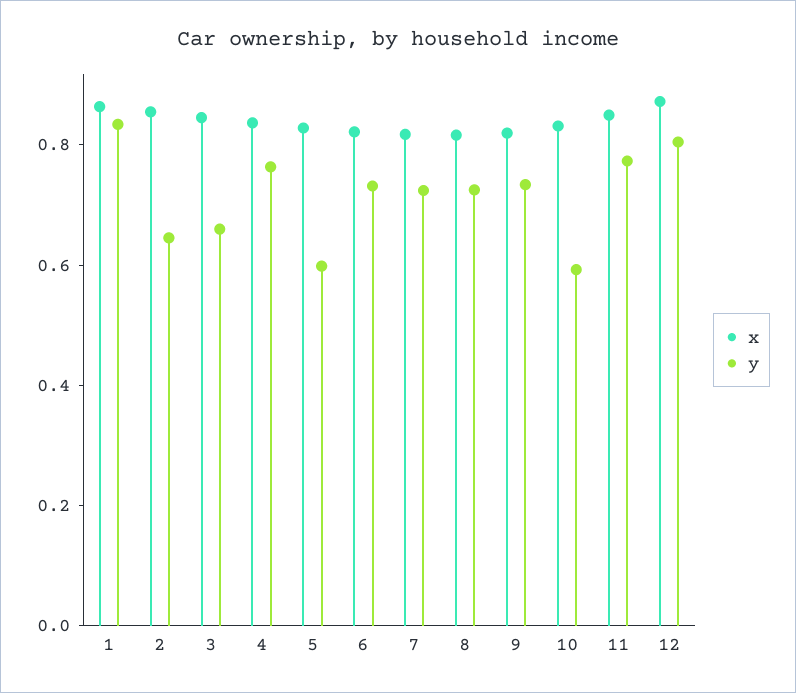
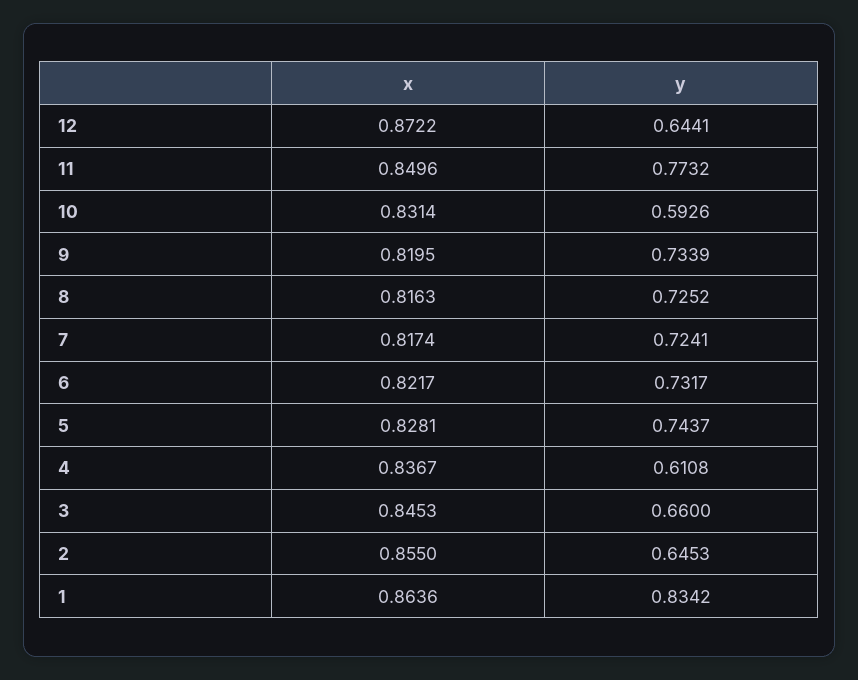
  {
    "x": {
      "1": 0.8636,
      "2": 0.855,
      "3": 0.8453,
      "4": 0.8367,
      "5": 0.8281,
      "6": 0.8217,
      "7": 0.8174,
      "8": 0.8163,
      "9": 0.8195,
      "10": 0.8314,
      "11": 0.8496,
      "12": 0.8722
    },
    "y": {
      "1": 0.8342,
      "2": 0.6453,
      "3": 0.66,
-     "4": 0.75,
+     "4": 0.6108,
-     "5": 0.6,
+     "5": 0.7437,
      "6": 0.7317,
      "7": 0.7241,
      "8": 0.7252,
      "9": 0.7339,
      "10": 0.5926,
      "11": 0.7732,
-     "12": 0.8
+     "12": 0.6441
    }
  }

